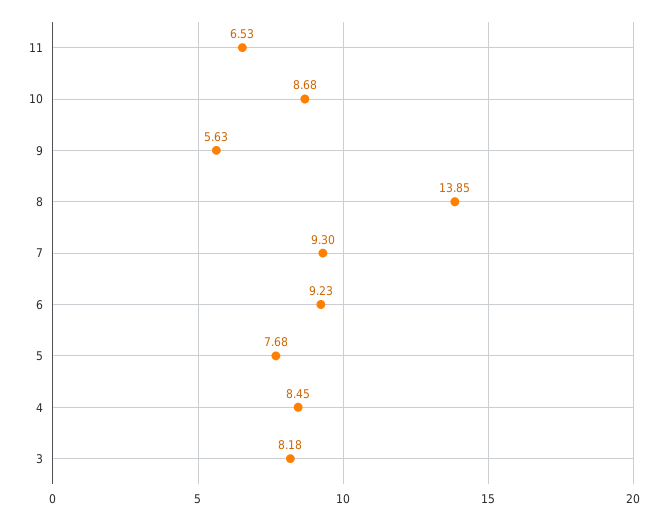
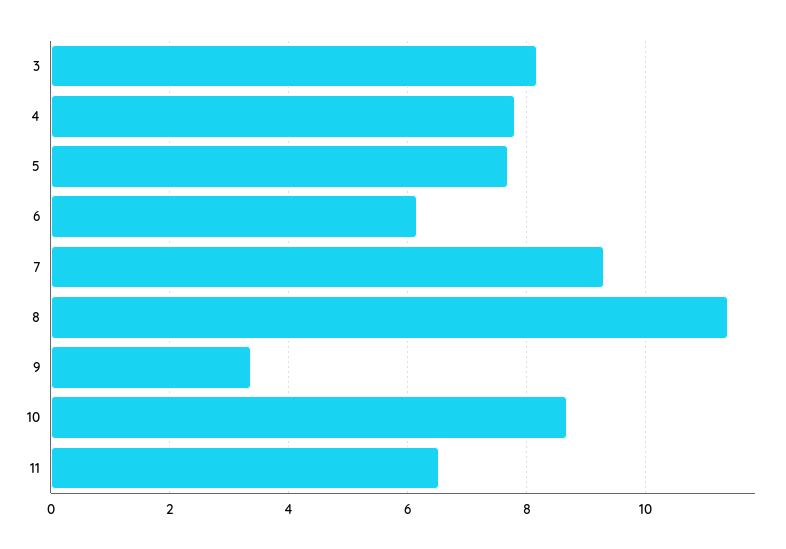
  {
    "11": 6.53,
    "10": 8.68,
-   "9": 5.63,
+   "9": 3.4,
-   "8": 13.85,
+   "8": 11.4,
    "7": 9.3,
-   "6": 9.23,
+   "6": 6.2,
    "5": 7.68,
-   "4": 8.45,
+   "4": 7.8,
    "3": 8.18
  }

